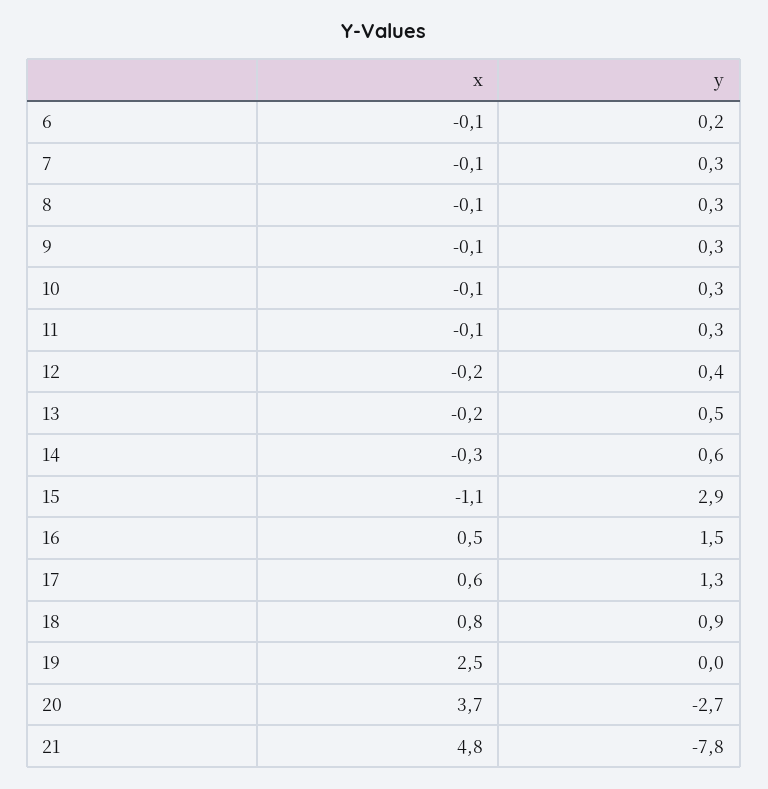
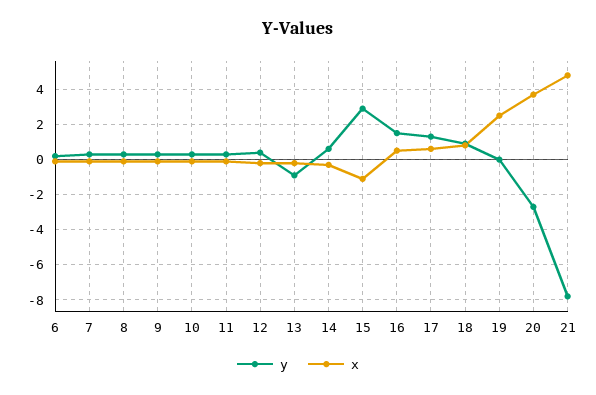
  {
    "x": {
      "6": -0.1,
      "7": -0.1,
      "8": -0.1,
      "9": -0.1,
      "10": -0.1,
      "11": -0.1,
      "12": -0.2,
      "13": -0.2,
      "14": -0.3,
      "15": -1.1,
      "16": 0.5,
      "17": 0.6,
      "18": 0.8,
      "19": 2.5,
      "20": 3.7,
      "21": 4.8
    },
    "y": {
      "6": 0.2,
      "7": 0.3,
      "8": 0.3,
      "9": 0.3,
      "10": 0.3,
      "11": 0.3,
      "12": 0.4,
-     "13": 0.5,
+     "13": -1,
      "14": 0.6,
      "15": 2.9,
      "16": 1.5,
      "17": 1.3,
      "18": 0.9,
      "19": 0,
      "20": -2.7,
      "21": -7.8
    }
  }

